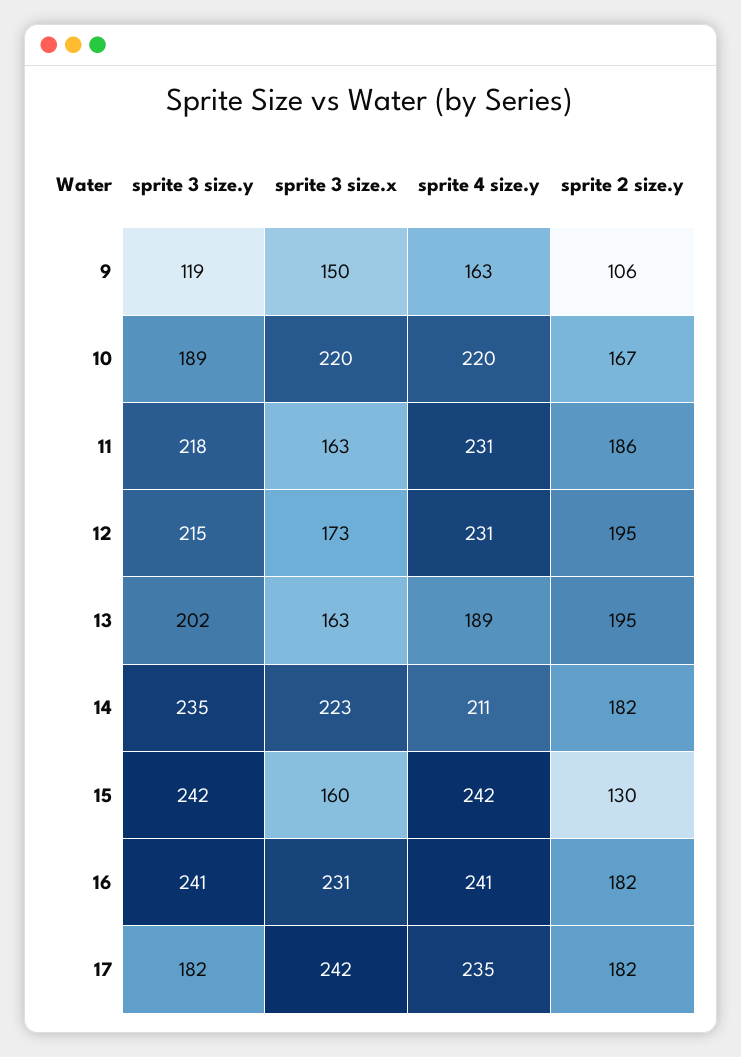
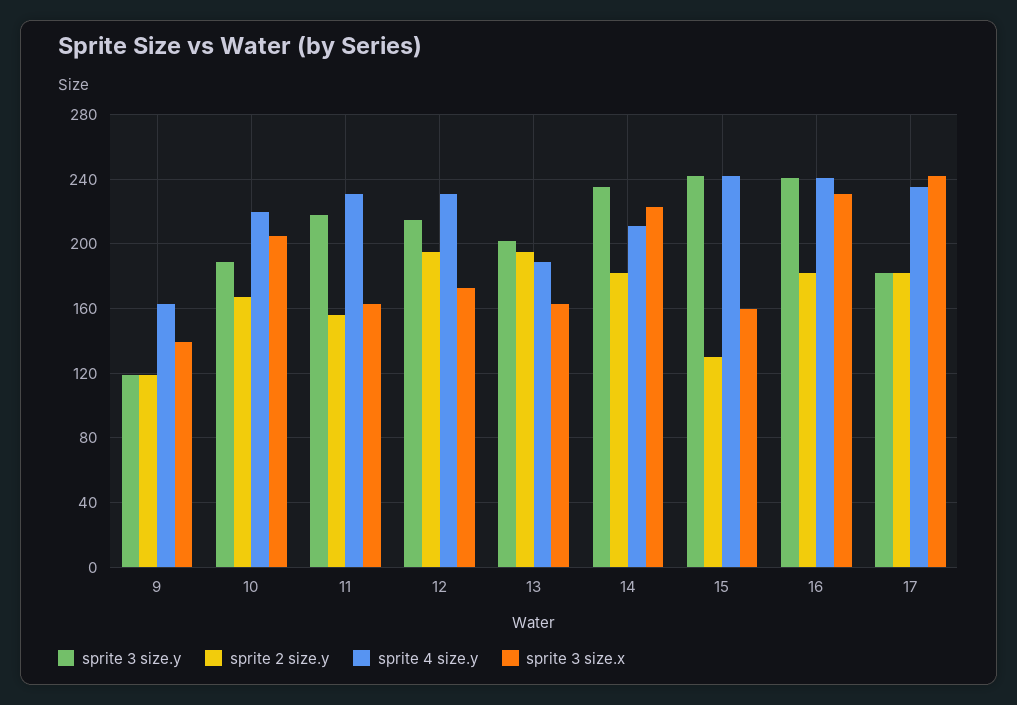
  {
    "sprite 3 size.y": {
      "9": 119,
      "10": 189,
      "11": 218,
      "12": 215,
      "13": 202,
      "14": 235,
      "15": 242,
      "16": 241,
      "17": 182
    },
    "sprite 3 size.x": {
-     "9": 150,
+     "9": 140,
-     "10": 220,
+     "10": 205,
      "11": 163,
      "12": 173,
      "13": 163,
      "14": 223,
      "15": 160,
      "16": 231,
      "17": 242
    },
    "sprite 4 size.y": {
      "9": 163,
      "10": 220,
      "11": 231,
      "12": 231,
      "13": 189,
      "14": 211,
      "15": 242,
      "16": 241,
      "17": 235
    },
    "sprite 2 size.y": {
-     "9": 106,
+     "9": 120,
      "10": 167,
-     "11": 186,
+     "11": 155,
      "12": 195,
      "13": 195,
      "14": 182,
      "15": 130,
      "16": 182,
      "17": 182
    }
  }

